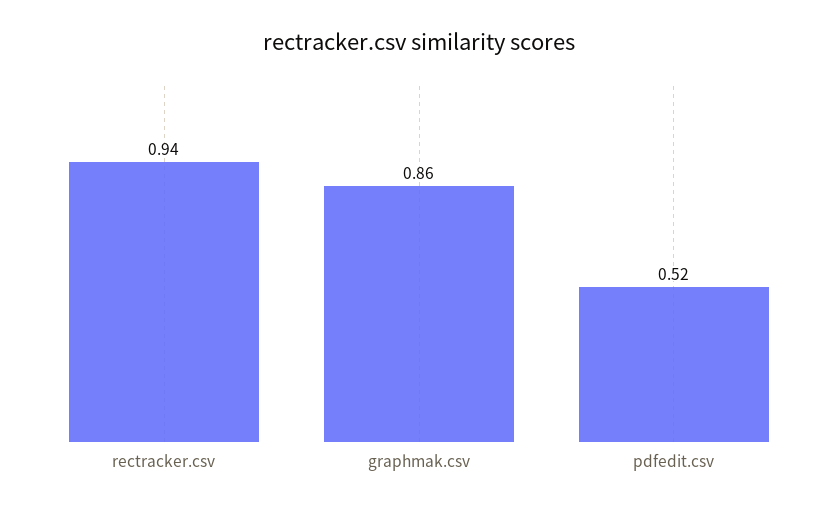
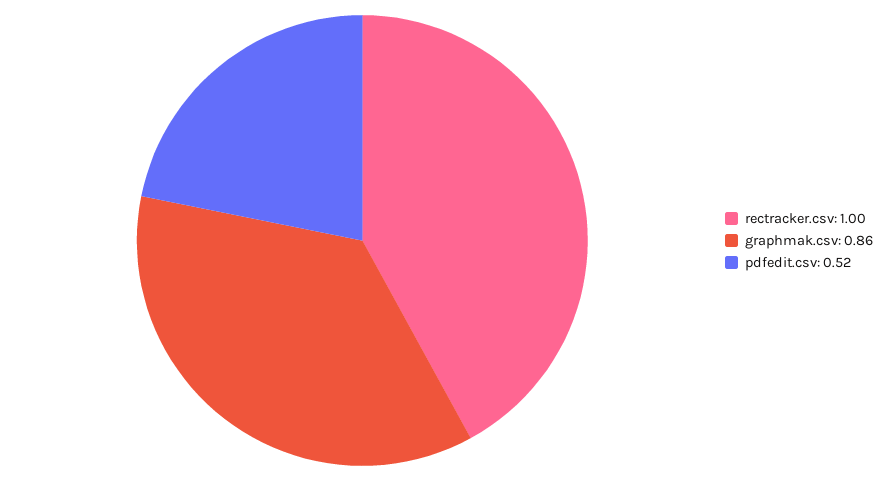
  {
-   "rectracker.csv": 0.94,
+   "rectracker.csv": 1,
    "graphmak.csv": 0.86,
    "pdfedit.csv": 0.52
  }

